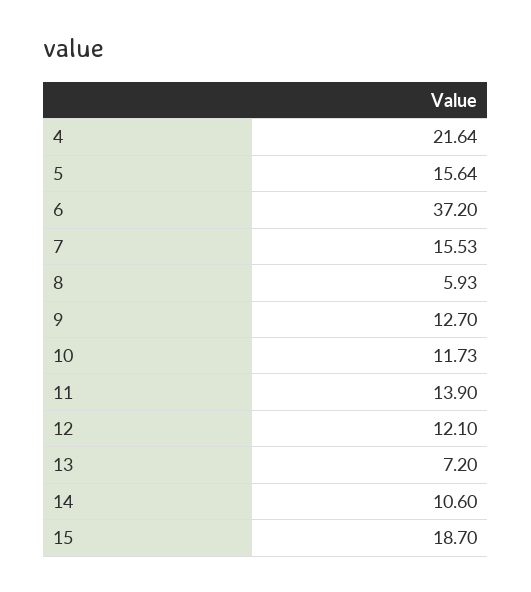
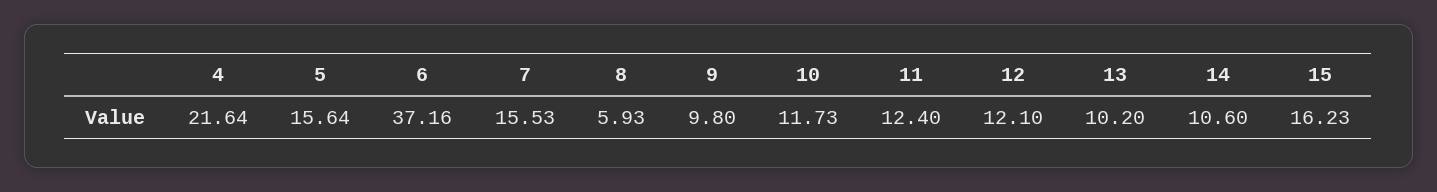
  {
    "4": 21.64,
    "5": 15.64,
-   "6": 37.2,
+   "6": 37.16,
    "7": 15.53,
    "8": 5.93,
-   "9": 12.7,
+   "9": 9.8,
    "10": 11.73,
-   "11": 13.9,
+   "11": 12.4,
    "12": 12.1,
-   "13": 7.2,
+   "13": 10.2,
    "14": 10.6,
-   "15": 18.7
+   "15": 16.23
  }

